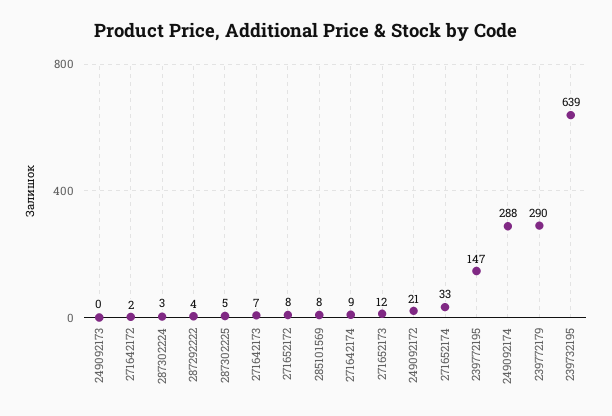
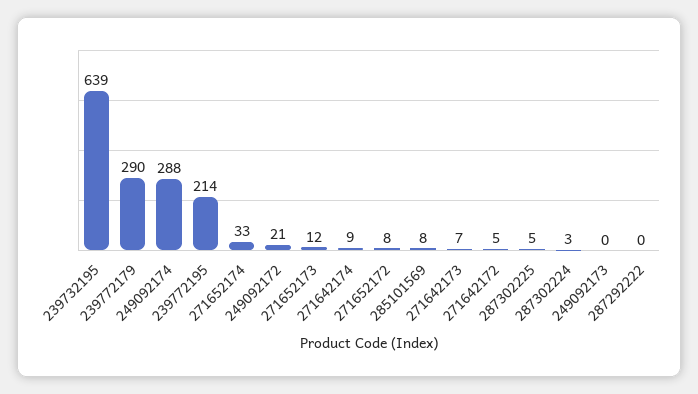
  {
    "249092173": 0,
-   "271642172": 2,
+   "271642172": 5,
    "287302224": 3,
-   "287292222": 4,
+   "287292222": 0,
    "287302225": 5,
    "271642173": 7,
    "271652172": 8,
    "285101569": 8,
    "271642174": 9,
    "271652173": 12,
    "249092172": 21,
    "271652174": 33,
-   "239772195": 147,
+   "239772195": 214,
    "249092174": 288,
    "239772179": 290,
    "239732195": 639
  }

